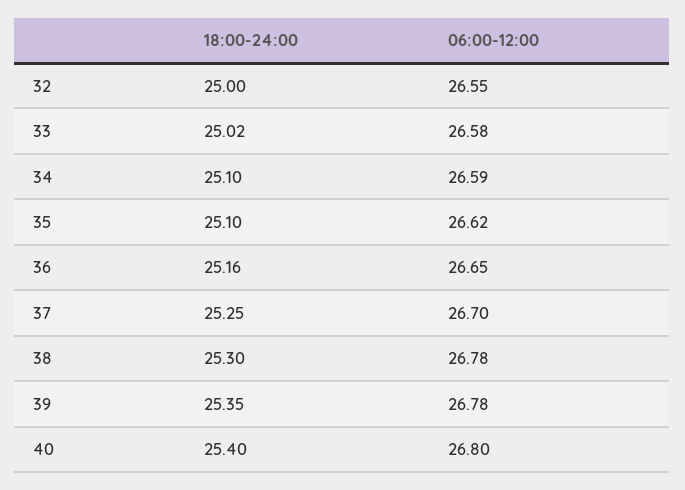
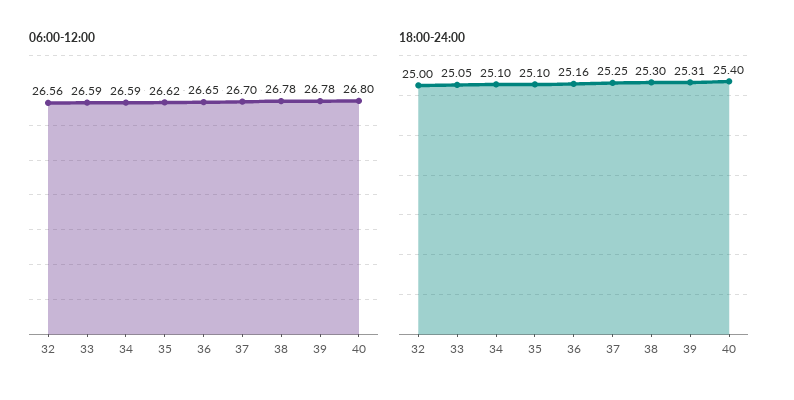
  {
    "18:00-24:00": {
      "32": 25,
-     "33": 25.02,
+     "33": 25.05,
      "34": 25.1,
      "35": 25.1,
      "36": 25.16,
      "37": 25.25,
      "38": 25.3,
-     "39": 25.35,
+     "39": 25.31,
      "40": 25.4
    },
    "06:00-12:00": {
-     "32": 26.55,
+     "32": 26.56,
-     "33": 26.58,
+     "33": 26.59,
      "34": 26.59,
      "35": 26.62,
      "36": 26.65,
      "37": 26.7,
      "38": 26.78,
      "39": 26.78,
      "40": 26.8
    }
  }

